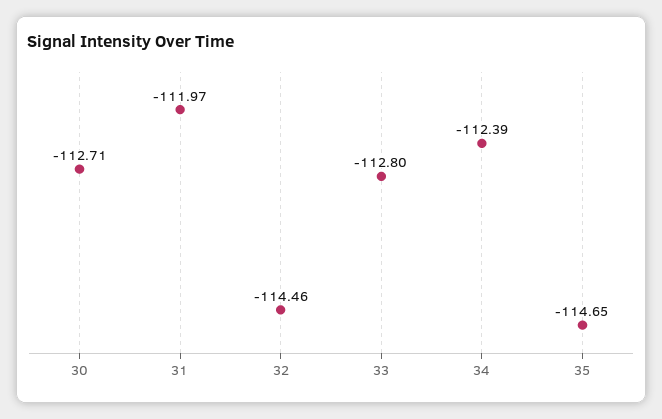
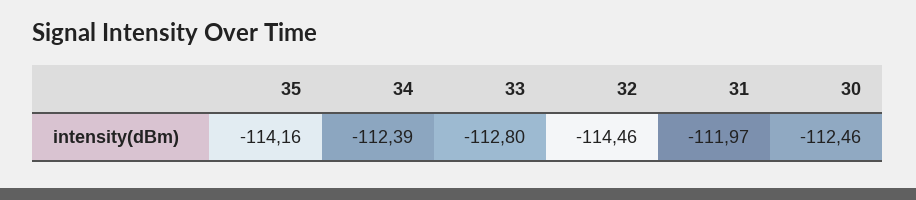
  {
-   "30": -112.71,
+   "30": -112.46,
    "31": -111.97,
    "32": -114.46,
    "33": -112.8,
    "34": -112.39,
-   "35": -114.65
+   "35": -114.16
  }

